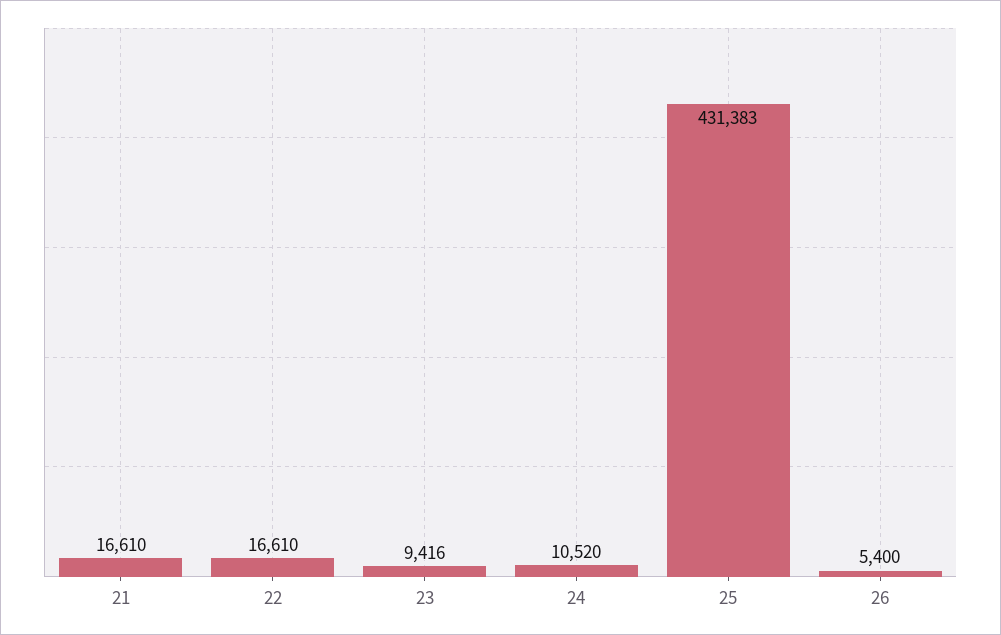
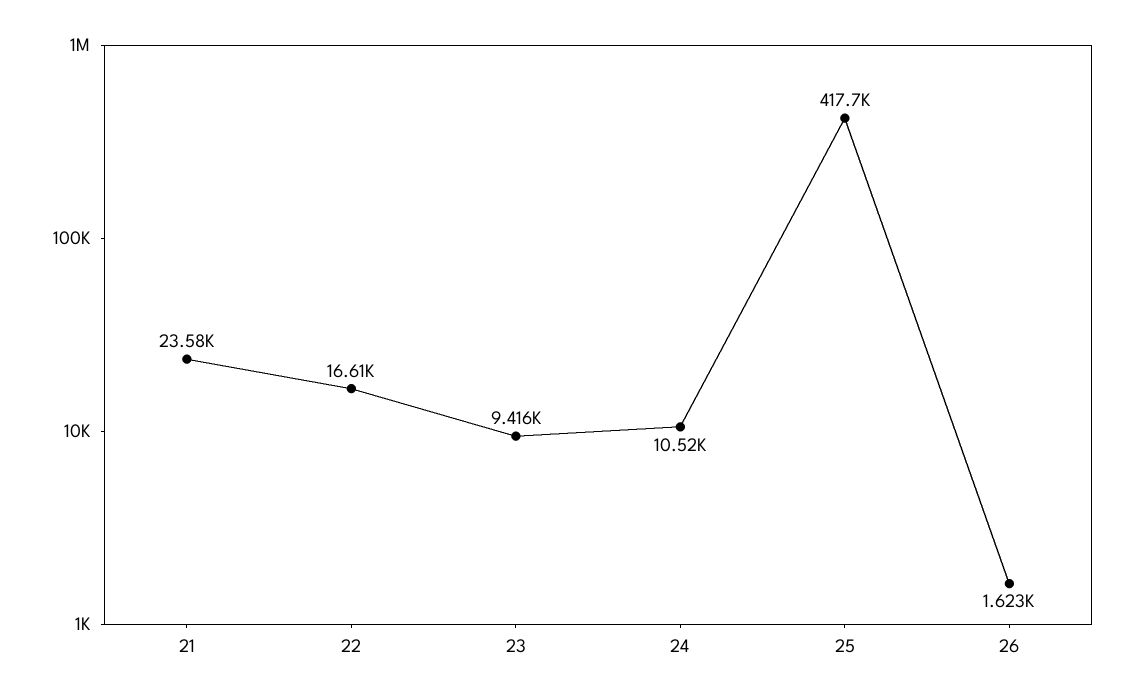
  {
-   "21": 16610,
+   "21": 23580,
    "22": 16610,
    "23": 9416,
    "24": 10520,
-   "25": 431383,
+   "25": 417700,
-   "26": 5400
+   "26": 1623
  }

